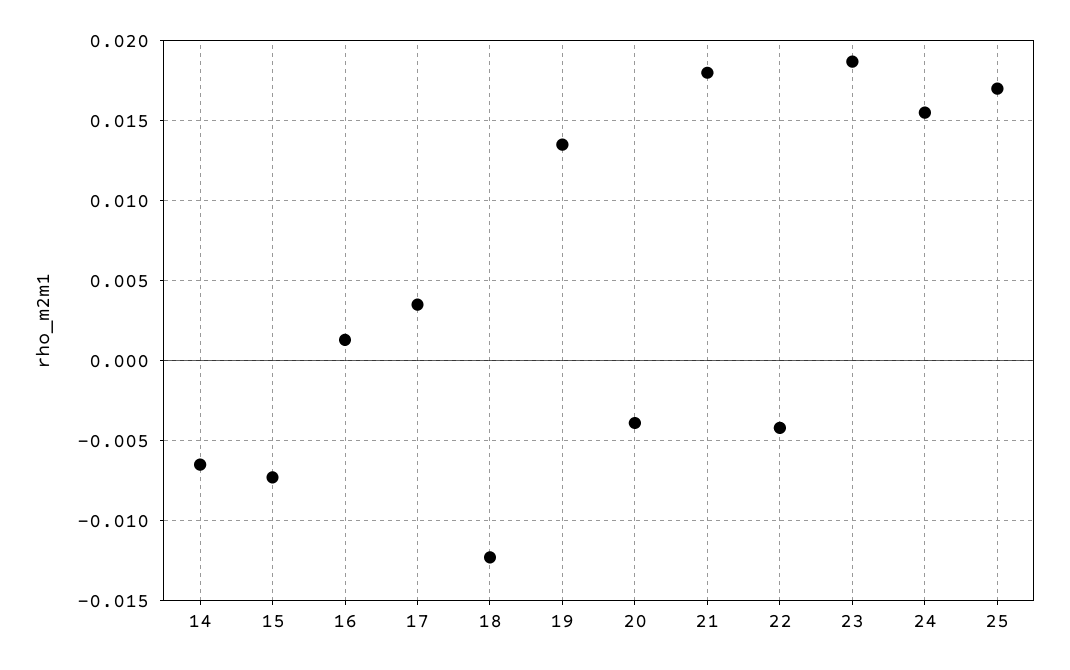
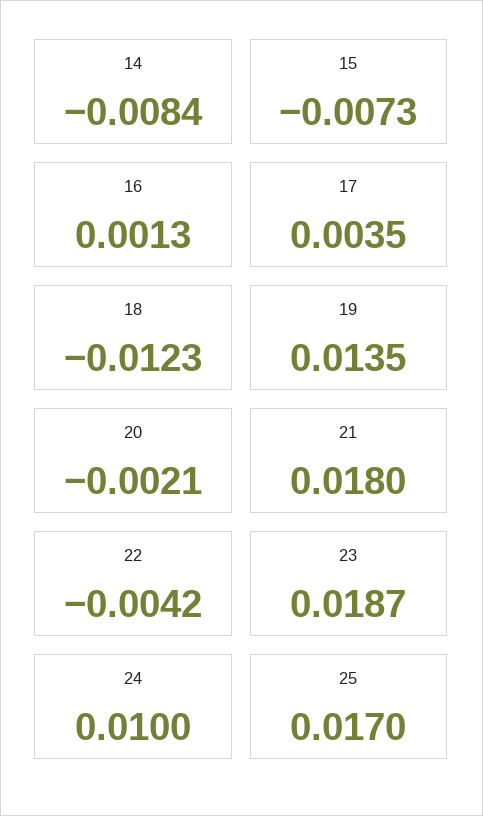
  {
-   "14": -0.0065,
+   "14": -0.0084,
    "15": -0.0073,
    "16": 0.0013,
    "17": 0.0035,
    "18": -0.0123,
    "19": 0.0135,
-   "20": -0.004,
+   "20": -0.0021,
    "21": 0.018,
    "22": -0.0042,
    "23": 0.0187,
-   "24": 0.0155,
+   "24": 0.01,
    "25": 0.017
  }

